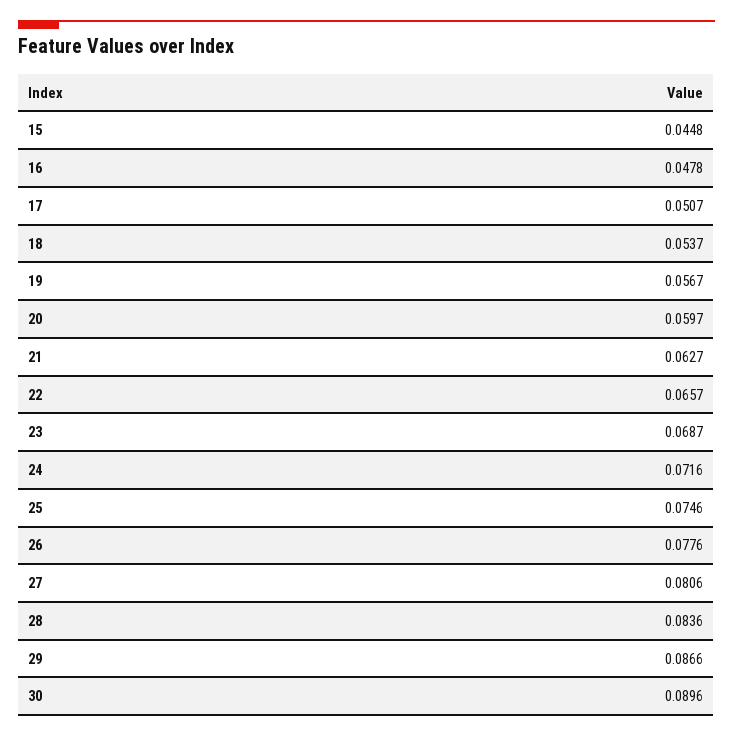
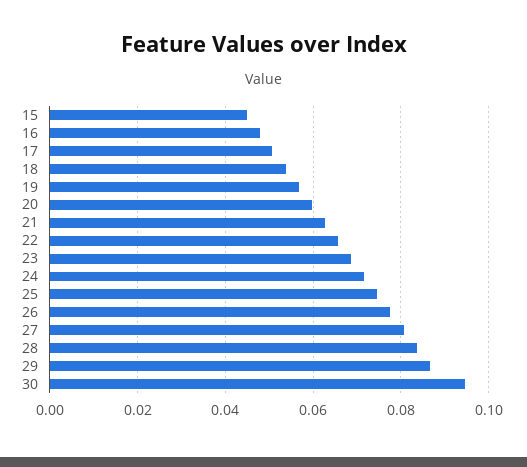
  {
    "15": 0.0448,
    "16": 0.0478,
    "17": 0.0507,
    "18": 0.0537,
    "19": 0.0567,
    "20": 0.0597,
    "21": 0.0627,
    "22": 0.0657,
    "23": 0.0687,
    "24": 0.0716,
    "25": 0.0746,
    "26": 0.0776,
    "27": 0.0806,
    "28": 0.0836,
    "29": 0.0866,
-   "30": 0.0896
+   "30": 0.094
  }

